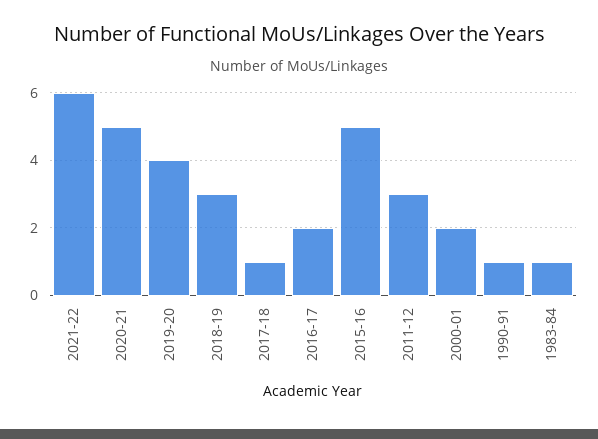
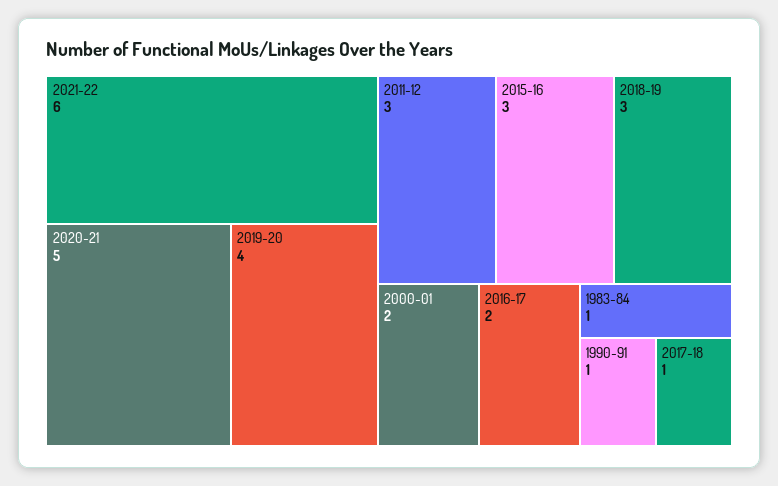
  {
    "2021-22": 6,
    "2020-21": 5,
    "2019-20": 4,
    "2018-19": 3,
    "2017-18": 1,
    "2016-17": 2,
-   "2015-16": 5,
+   "2015-16": 3,
    "2011-12": 3,
    "2000-01": 2,
    "1990-91": 1,
    "1983-84": 1
  }

